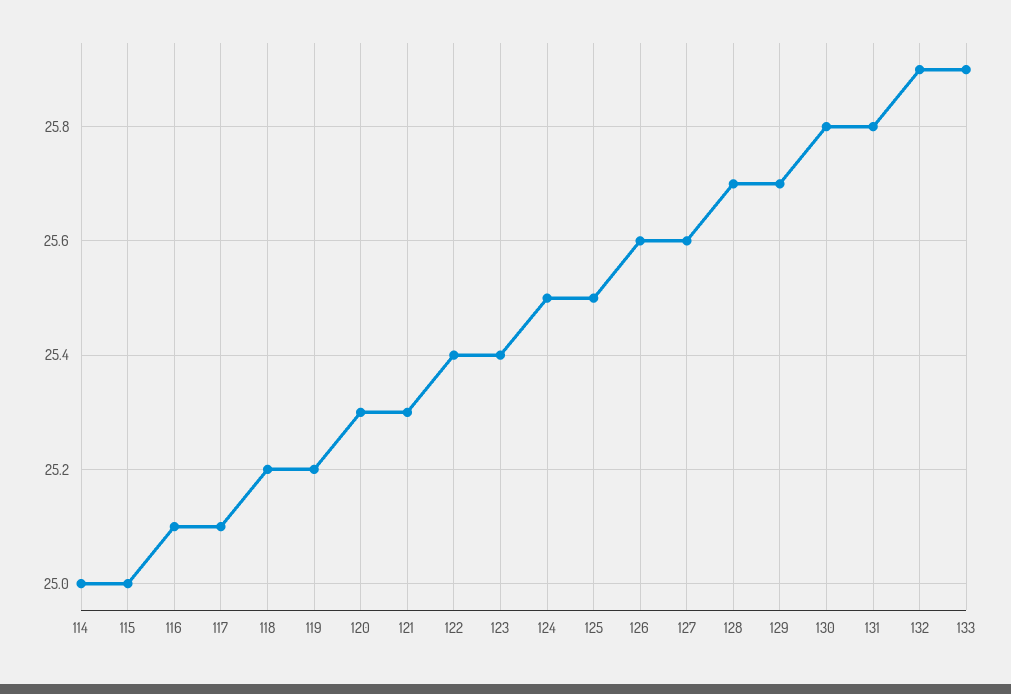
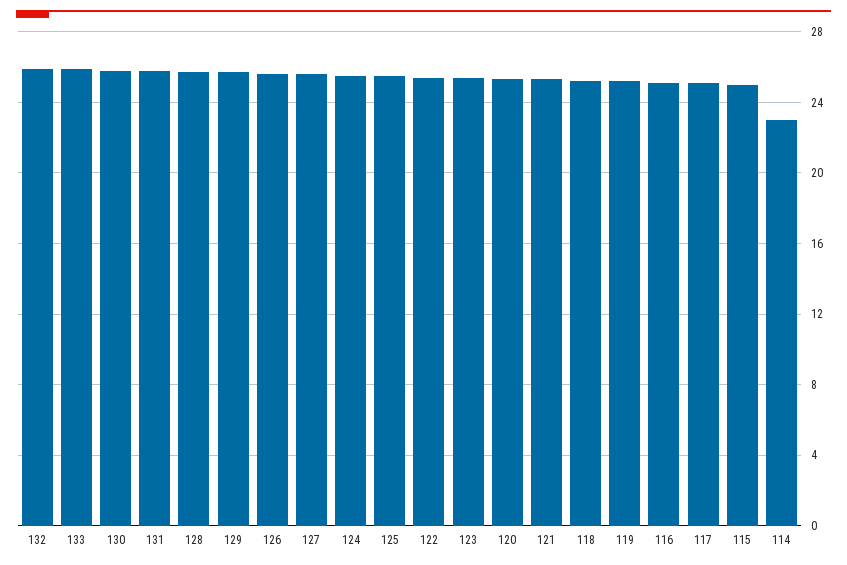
  {
-   "114": 25,
+   "114": 23,
    "115": 25,
    "116": 25.1,
    "117": 25.1,
    "118": 25.2,
    "119": 25.2,
    "120": 25.3,
    "121": 25.3,
    "122": 25.4,
    "123": 25.4,
    "124": 25.5,
    "125": 25.5,
    "126": 25.6,
    "127": 25.6,
    "128": 25.7,
    "129": 25.7,
    "130": 25.8,
    "131": 25.8,
    "132": 25.9,
    "133": 25.9
  }

